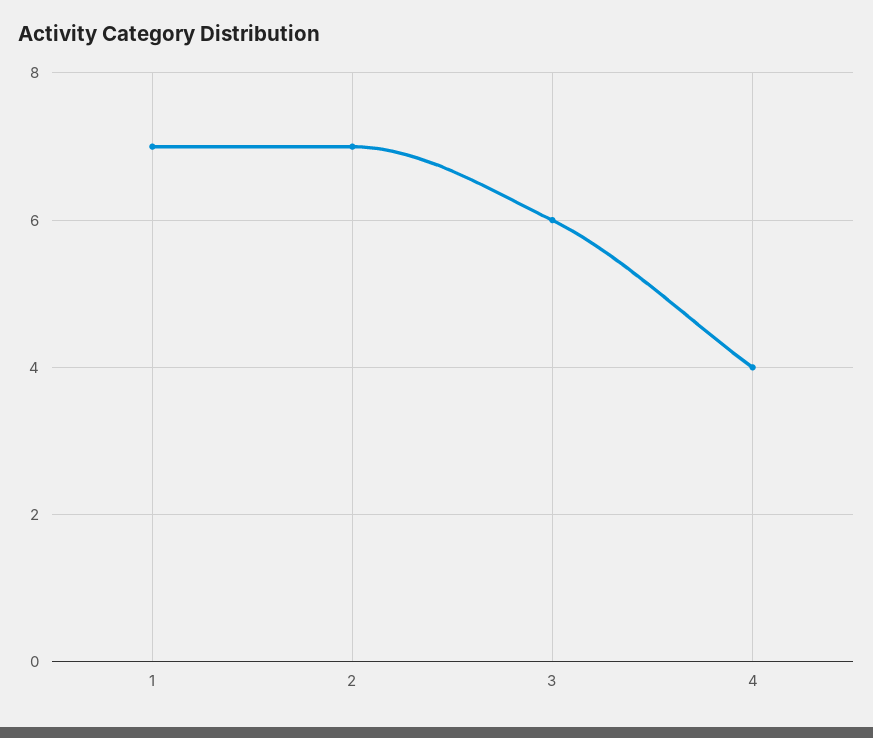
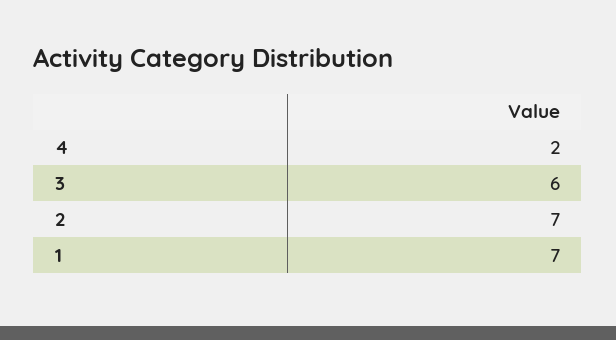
  {
    "1": 7,
    "2": 7,
    "3": 6,
-   "4": 4
+   "4": 2
  }

